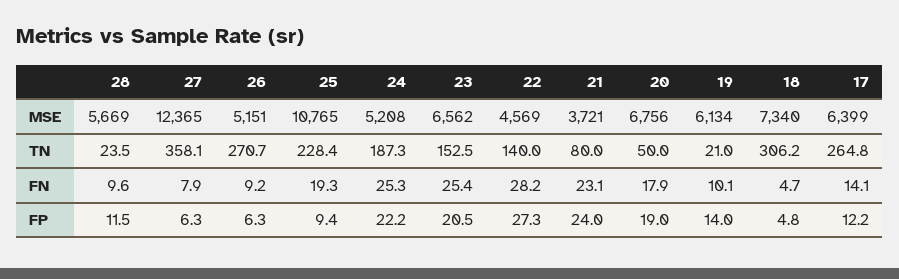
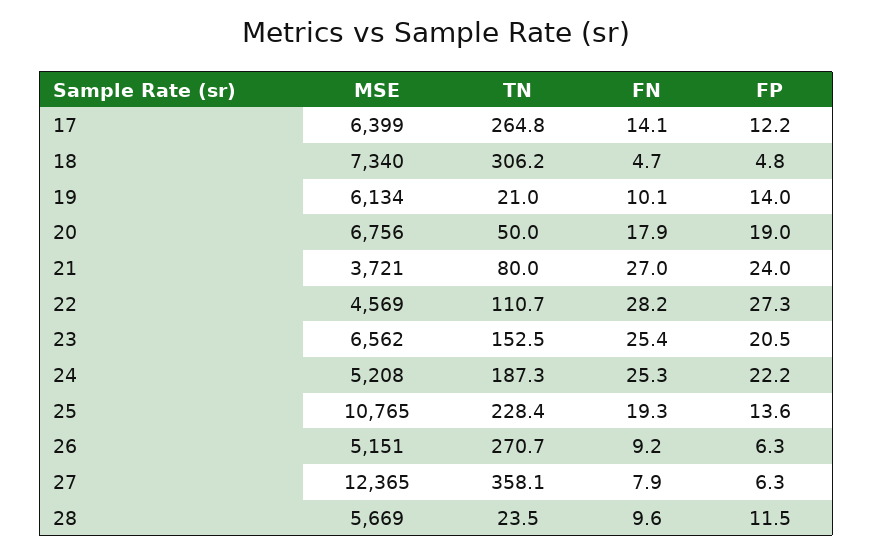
  {
    "28": {
      "MSE": 5669,
      "TN": 23.5,
      "FN": 9.6,
      "FP": 11.5
    },
    "27": {
      "MSE": 12365,
      "TN": 358.1,
      "FN": 7.9,
      "FP": 6.3
    },
    "26": {
      "MSE": 5151,
      "TN": 270.7,
      "FN": 9.2,
      "FP": 6.3
    },
    "25": {
      "MSE": 10765,
      "TN": 228.4,
      "FN": 19.3,
-     "FP": 9.4
+     "FP": 13.6
    },
    "24": {
      "MSE": 5208,
      "TN": 187.3,
      "FN": 25.3,
      "FP": 22.2
    },
    "23": {
      "MSE": 6562,
      "TN": 152.5,
      "FN": 25.4,
      "FP": 20.5
    },
    "22": {
      "MSE": 4569,
-     "TN": 140,
+     "TN": 110.7,
      "FN": 28.2,
      "FP": 27.3
    },
    "21": {
      "MSE": 3721,
      "TN": 80,
-     "FN": 23.1,
+     "FN": 27,
      "FP": 24
    },
    "20": {
      "MSE": 6756,
      "TN": 50,
      "FN": 17.9,
      "FP": 19
    },
    "19": {
      "MSE": 6134,
      "TN": 21,
      "FN": 10.1,
      "FP": 14
    },
    "18": {
      "MSE": 7340,
      "TN": 306.2,
      "FN": 4.7,
      "FP": 4.8
    },
    "17": {
      "MSE": 6399,
      "TN": 264.8,
      "FN": 14.1,
      "FP": 12.2
    }
  }

